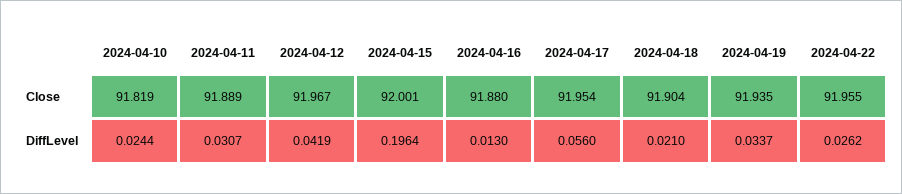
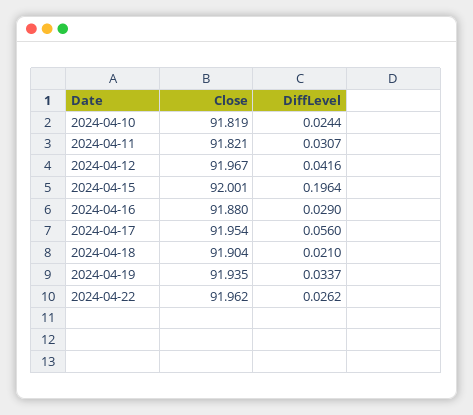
  {
    "2024-04-10": {
      "Close": 91.819,
      "DiffLevel": 0.0244
    },
    "2024-04-11": {
-     "Close": 91.889,
+     "Close": 91.821,
      "DiffLevel": 0.0307
    },
    "2024-04-12": {
      "Close": 91.967,
-     "DiffLevel": 0.0419
+     "DiffLevel": 0.0416
    },
    "2024-04-15": {
      "Close": 92.001,
      "DiffLevel": 0.1964
    },
    "2024-04-16": {
      "Close": 91.88,
-     "DiffLevel": 0.013
+     "DiffLevel": 0.029
    },
    "2024-04-17": {
      "Close": 91.954,
      "DiffLevel": 0.056
    },
    "2024-04-18": {
      "Close": 91.904,
      "DiffLevel": 0.021
    },
    "2024-04-19": {
      "Close": 91.935,
      "DiffLevel": 0.0337
    },
    "2024-04-22": {
-     "Close": 91.955,
+     "Close": 91.962,
      "DiffLevel": 0.0262
    }
  }

